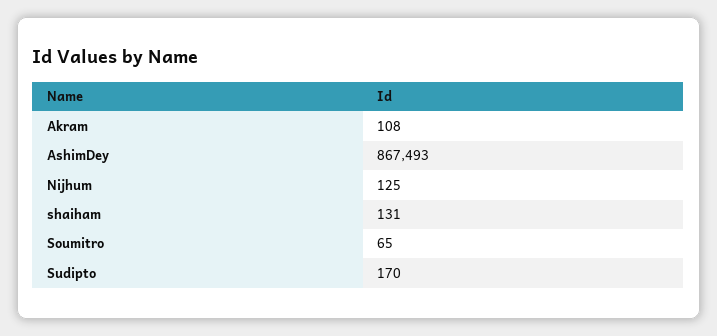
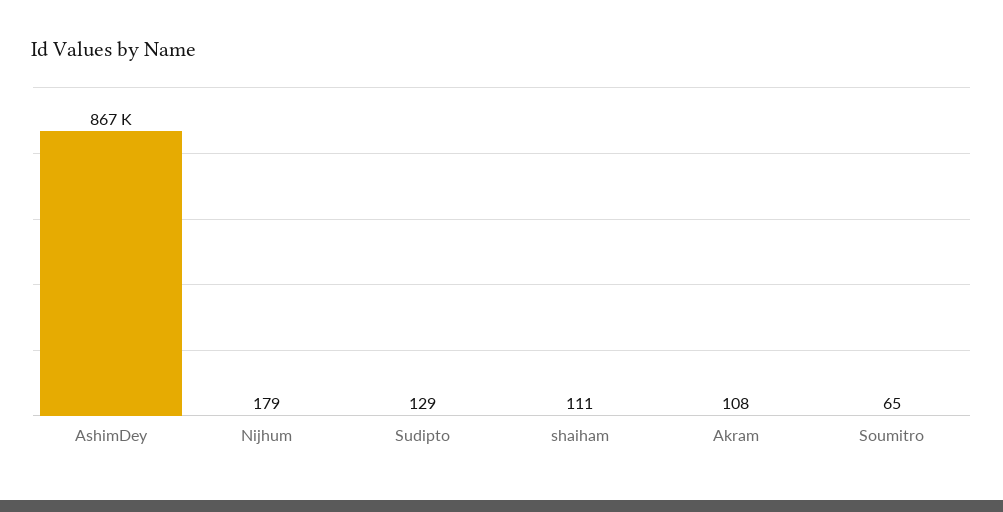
  {
    "Akram": 108,
    "AshimDey": 867493,
-   "Nijhum": 125,
+   "Nijhum": 179,
-   "shaiham": 131,
+   "shaiham": 111,
    "Soumitro": 65,
-   "Sudipto": 170
+   "Sudipto": 129
  }

